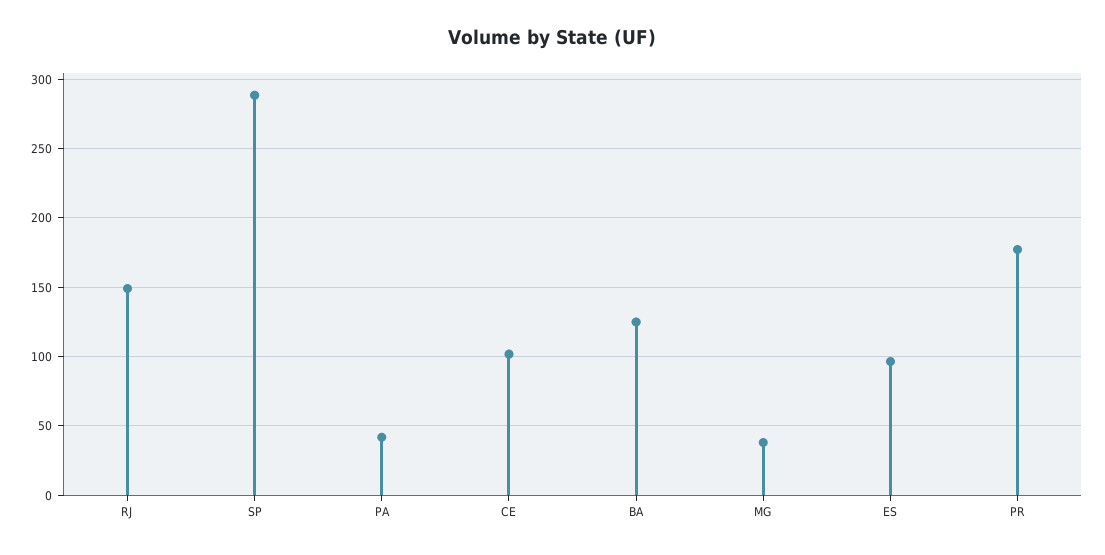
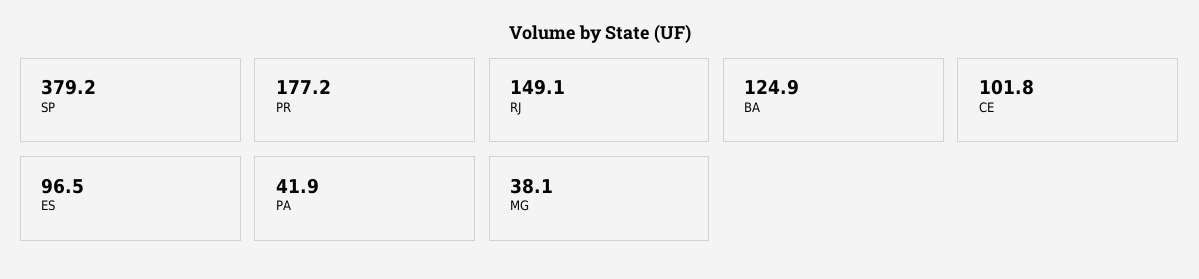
  {
    "RJ": 149.1,
-   "SP": 290,
+   "SP": 379.2,
    "PA": 41.9,
    "CE": 101.8,
    "BA": 124.9,
    "MG": 38.1,
    "ES": 96.5,
    "PR": 177.2
  }

